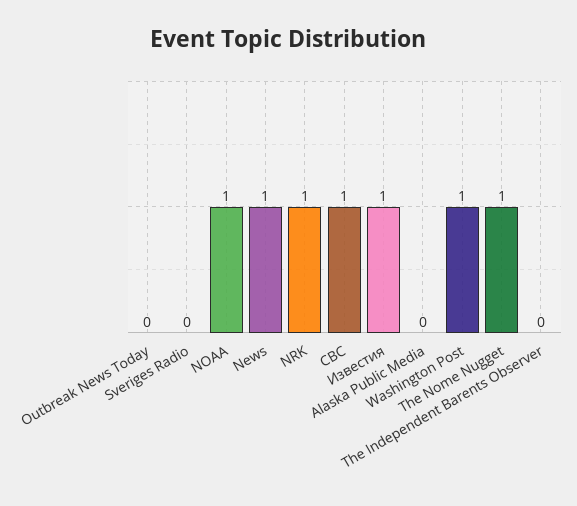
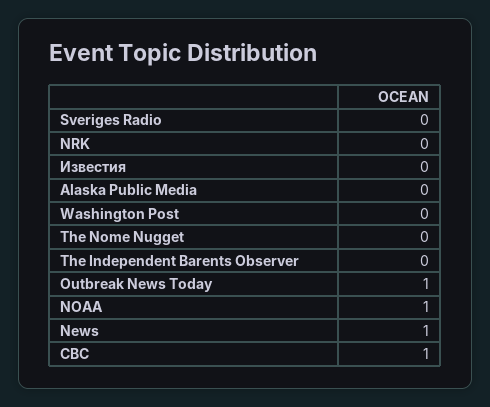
  {
-   "Outbreak News Today": 0,
+   "Outbreak News Today": 1,
    "Sveriges Radio": 0,
    "NOAA": 1,
    "News": 1,
-   "NRK": 1,
+   "NRK": 0,
    "CBC": 1,
-   "Известия": 1,
+   "Известия": 0,
    "Alaska Public Media": 0,
-   "Washington Post": 1,
+   "Washington Post": 0,
-   "The Nome Nugget": 1,
+   "The Nome Nugget": 0,
    "The Independent Barents Observer": 0
  }

